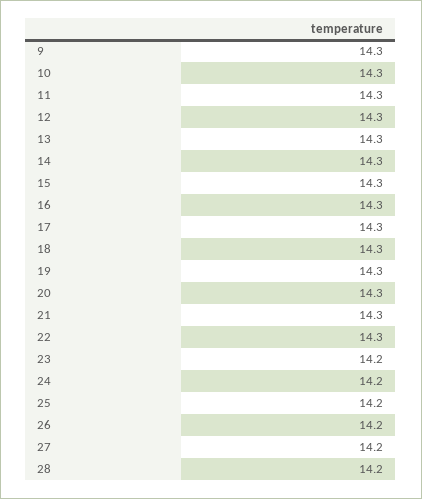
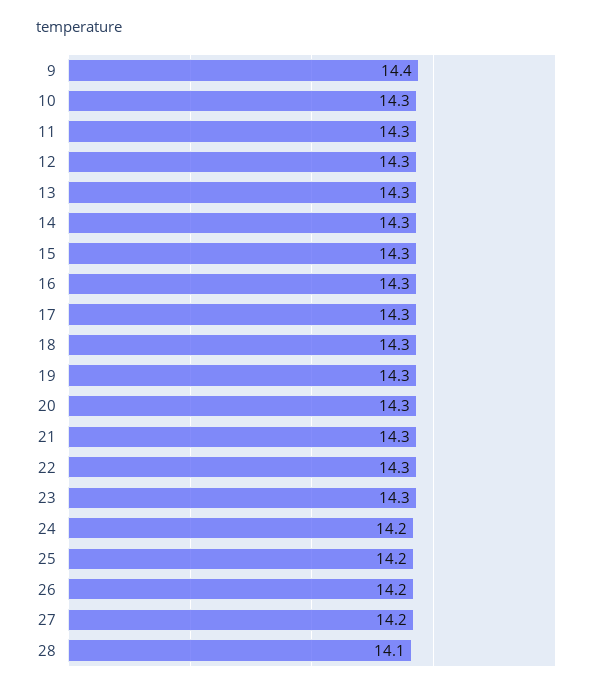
  {
-   "9": 14.3,
+   "9": 14.4,
    "10": 14.3,
    "11": 14.3,
    "12": 14.3,
    "13": 14.3,
    "14": 14.3,
    "15": 14.3,
    "16": 14.3,
    "17": 14.3,
    "18": 14.3,
    "19": 14.3,
    "20": 14.3,
    "21": 14.3,
    "22": 14.3,
-   "23": 14.2,
+   "23": 14.3,
    "24": 14.2,
    "25": 14.2,
    "26": 14.2,
    "27": 14.2,
-   "28": 14.2
+   "28": 14.1
  }

